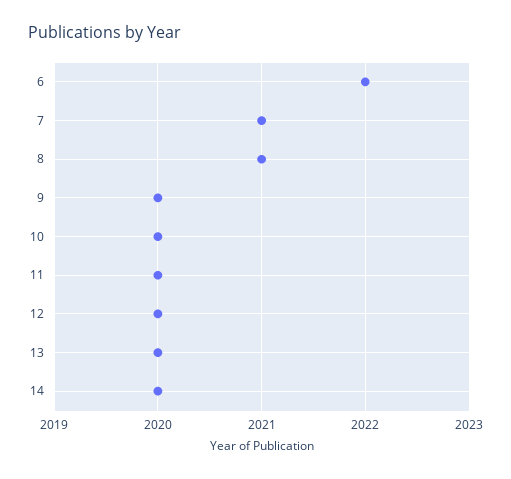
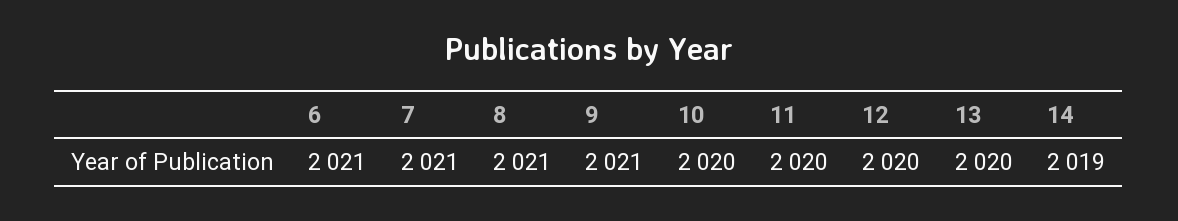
  {
-   "6": 2022,
+   "6": 2021,
    "7": 2021,
    "8": 2021,
-   "9": 2020,
+   "9": 2021,
    "10": 2020,
    "11": 2020,
    "12": 2020,
    "13": 2020,
-   "14": 2020
+   "14": 2019
  }

